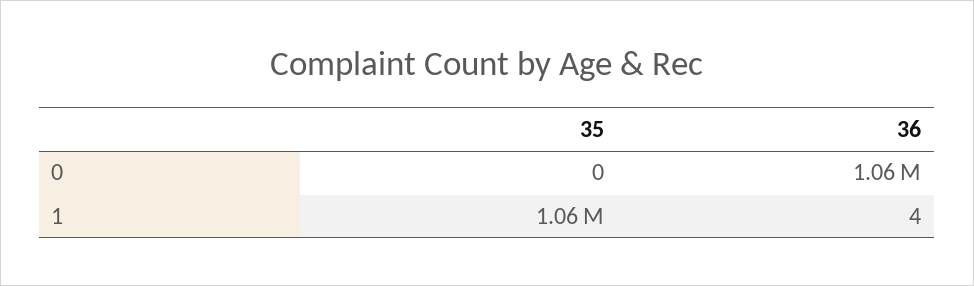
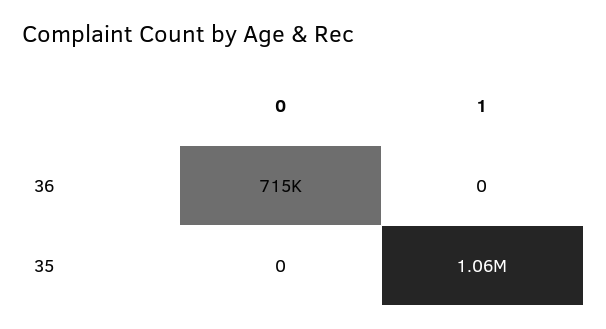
  {
    "35": {
      "0": 0,
      "1": 1060000
    },
    "36": {
-     "0": 1060000,
+     "0": 715000,
-     "1": 4
+     "1": 0
    }
  }

